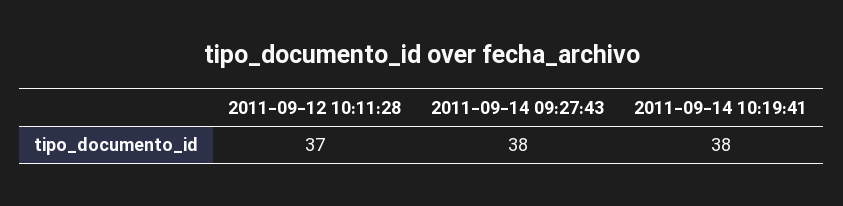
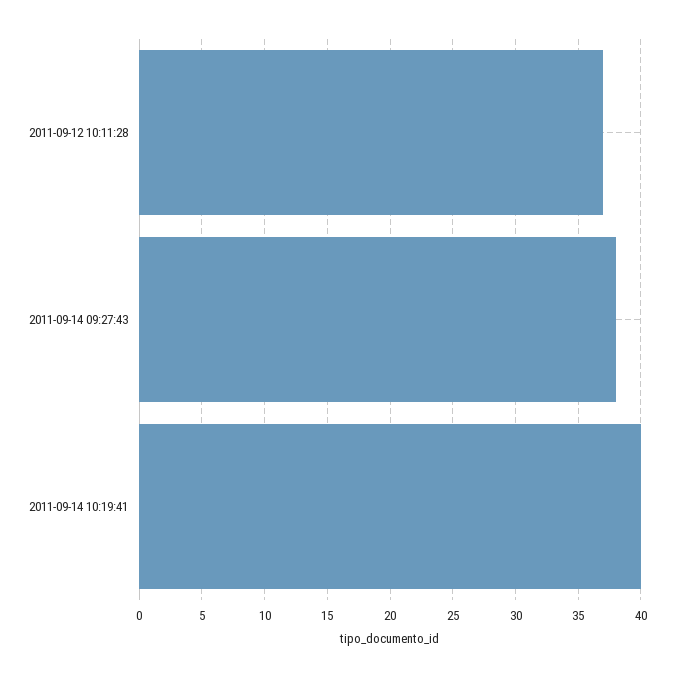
  {
    "2011-09-12 10:11:28": 37,
    "2011-09-14 09:27:43": 38,
-   "2011-09-14 10:19:41": 38
+   "2011-09-14 10:19:41": 40
  }

